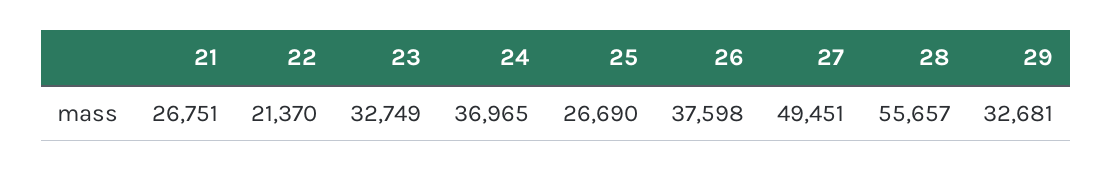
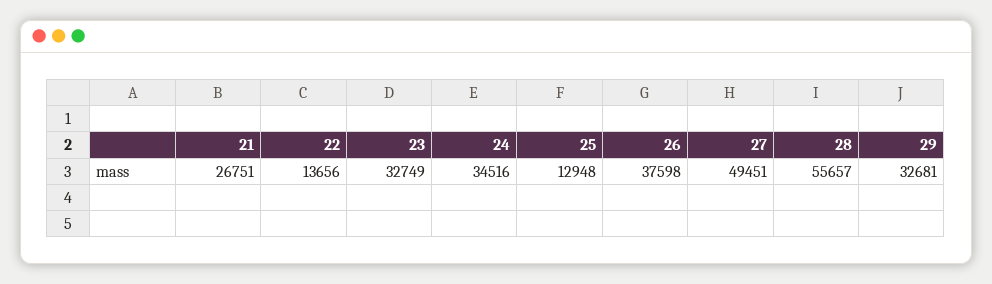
  {
    "21": 26751,
-   "22": 21370,
+   "22": 13656,
    "23": 32749,
-   "24": 36965,
+   "24": 34516,
-   "25": 26690,
+   "25": 12948,
    "26": 37598,
    "27": 49451,
    "28": 55657,
    "29": 32681
  }

